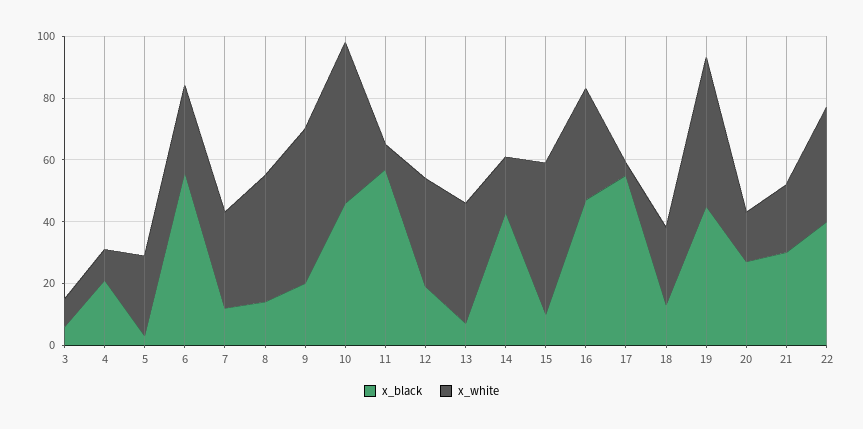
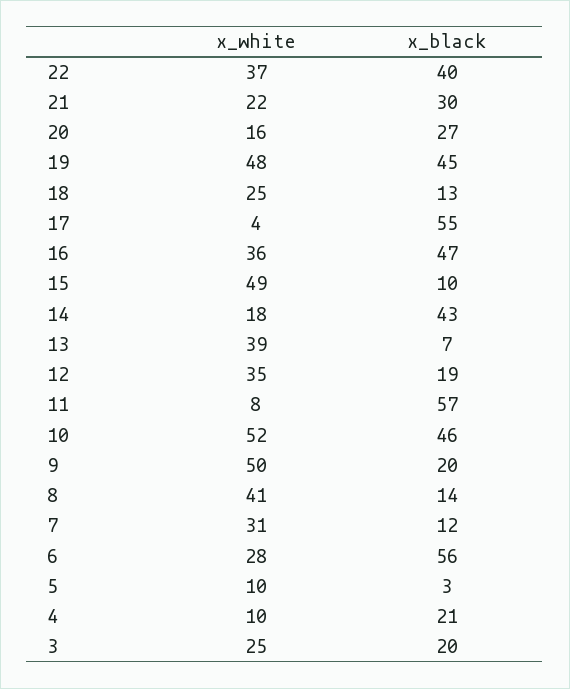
  {
    "x_black": {
-     "3": 5,
+     "3": 20,
      "4": 21,
      "5": 3,
      "6": 56,
      "7": 12,
      "8": 14,
      "9": 20,
      "10": 46,
      "11": 57,
      "12": 19,
      "13": 7,
      "14": 43,
      "15": 10,
      "16": 47,
      "17": 55,
      "18": 13,
      "19": 45,
      "20": 27,
      "21": 30,
      "22": 40
    },
    "x_white": {
-     "3": 10,
+     "3": 25,
      "4": 10,
-     "5": 25,
+     "5": 10,
      "6": 28,
      "7": 31,
      "8": 41,
      "9": 50,
      "10": 52,
      "11": 8,
      "12": 35,
      "13": 39,
      "14": 18,
      "15": 49,
      "16": 36,
      "17": 4,
      "18": 25,
      "19": 48,
      "20": 16,
      "21": 22,
      "22": 37
    }
  }

